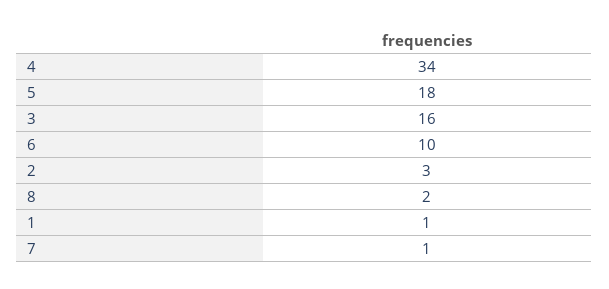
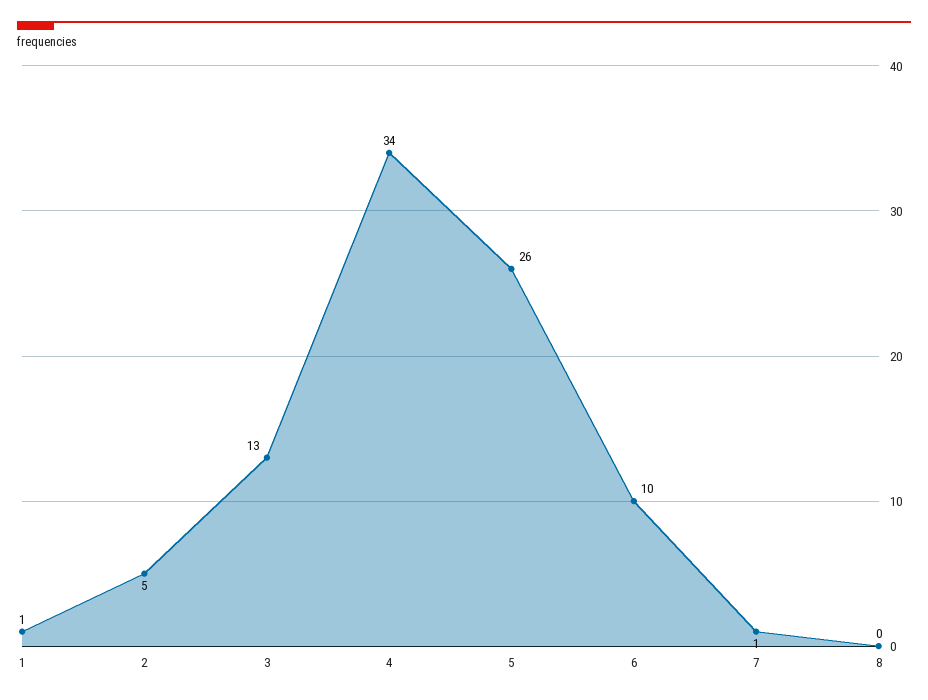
  {
    "4": 34,
-   "5": 18,
+   "5": 26,
-   "3": 16,
+   "3": 13,
    "6": 10,
-   "2": 3,
+   "2": 5,
-   "8": 2,
+   "8": 0,
    "1": 1,
    "7": 1
  }

